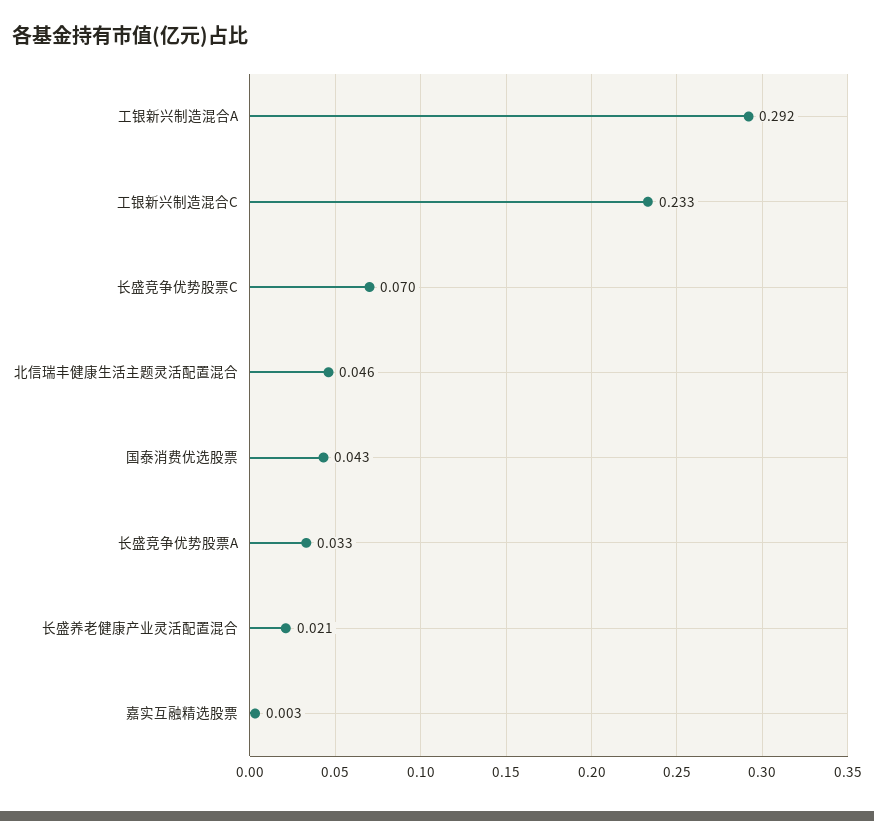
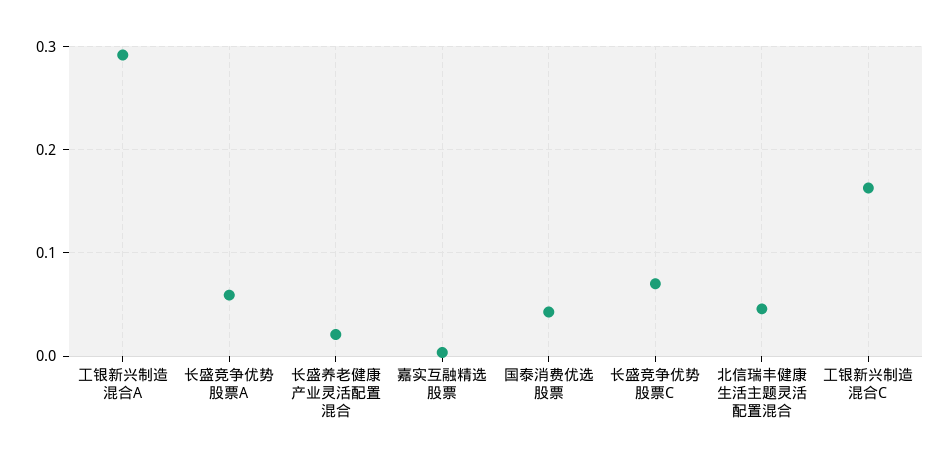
  {
    "工银新兴制造混合A": 0.292,
-   "工银新兴制造混合C": 0.233,
+   "工银新兴制造混合C": 0.16,
    "长盛竞争优势股票C": 0.07,
    "北信瑞丰健康生活主题灵活配置混合": 0.046,
    "国泰消费优选股票": 0.043,
-   "长盛竞争优势股票A": 0.033,
+   "长盛竞争优势股票A": 0.06,
    "长盛养老健康产业灵活配置混合": 0.021,
    "嘉实互融精选股票": 0.003
  }

